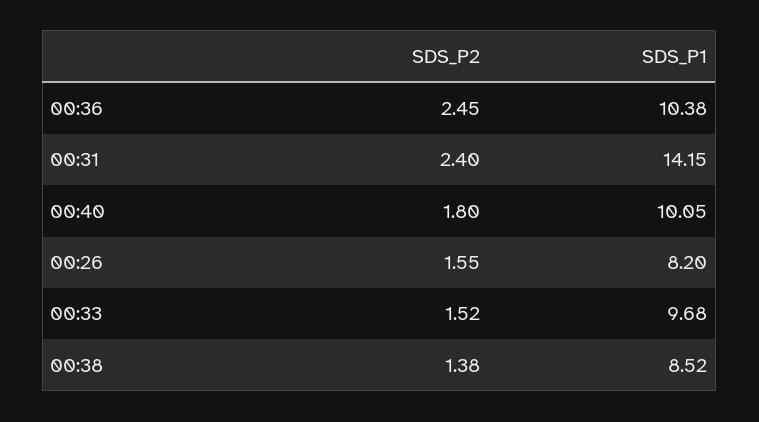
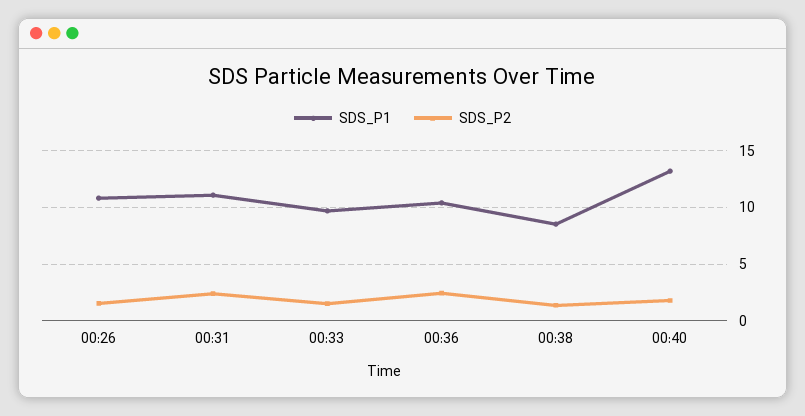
  {
    "SDS_P2": {
      "00:36": 2.45,
      "00:31": 2.4,
      "00:40": 1.8,
      "00:26": 1.55,
      "00:33": 1.52,
      "00:38": 1.38
    },
    "SDS_P1": {
      "00:36": 10.38,
-     "00:31": 14.15,
+     "00:31": 11,
-     "00:40": 10.05,
+     "00:40": 13,
-     "00:26": 8.2,
+     "00:26": 11,
      "00:33": 9.68,
      "00:38": 8.52
    }
  }

